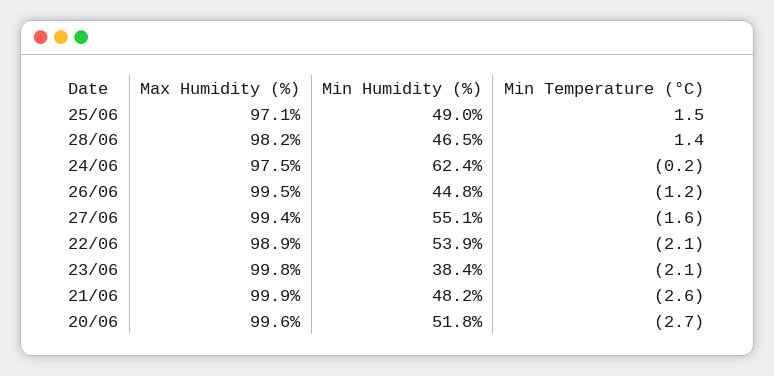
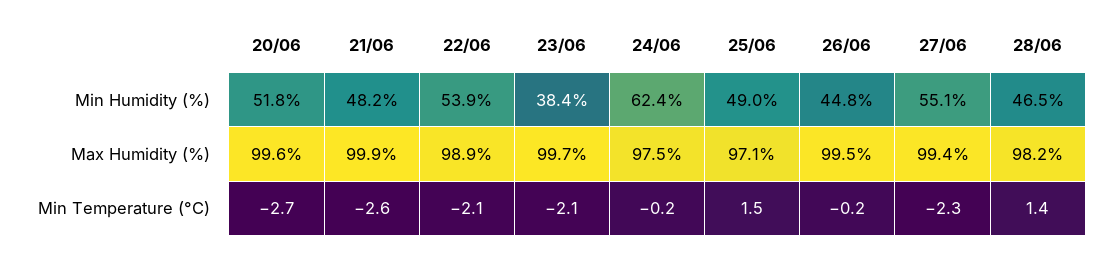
  {
    "Max Humidity (%)": {
      "25/06": 97.1,
      "28/06": 98.2,
      "24/06": 97.5,
      "26/06": 99.5,
      "27/06": 99.4,
      "22/06": 98.9,
-     "23/06": 99.8,
+     "23/06": 99.7,
      "21/06": 99.9,
      "20/06": 99.6
    },
    "Min Humidity (%)": {
      "25/06": 49,
      "28/06": 46.5,
      "24/06": 62.4,
      "26/06": 44.8,
      "27/06": 55.1,
      "22/06": 53.9,
      "23/06": 38.4,
      "21/06": 48.2,
      "20/06": 51.8
    },
    "Min Temperature (°C)": {
      "25/06": 1.5,
      "28/06": 1.4,
      "24/06": -0.2,
-     "26/06": -1.2,
+     "26/06": -0.2,
-     "27/06": -1.6,
+     "27/06": -2.3,
      "22/06": -2.1,
      "23/06": -2.1,
      "21/06": -2.6,
      "20/06": -2.7
    }
  }

